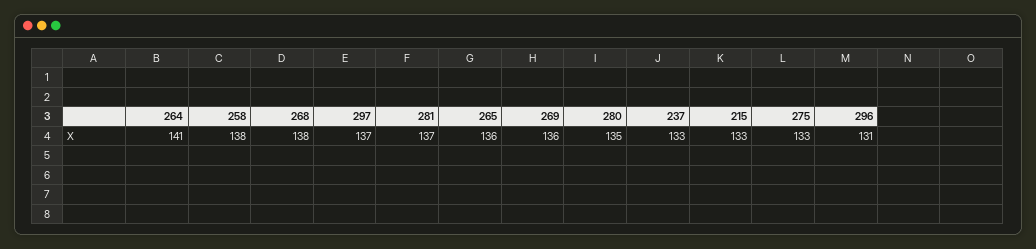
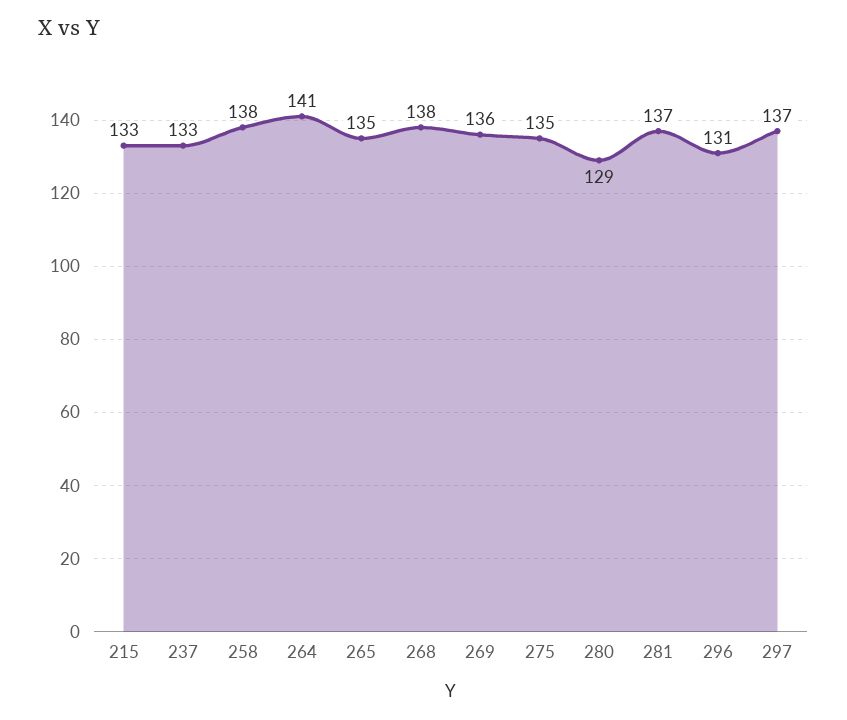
  {
    "264": 141,
    "258": 138,
    "268": 138,
    "297": 137,
    "281": 137,
-   "265": 136,
+   "265": 135,
    "269": 136,
-   "280": 135,
+   "280": 129,
    "237": 133,
    "215": 133,
-   "275": 133,
+   "275": 135,
    "296": 131
  }

